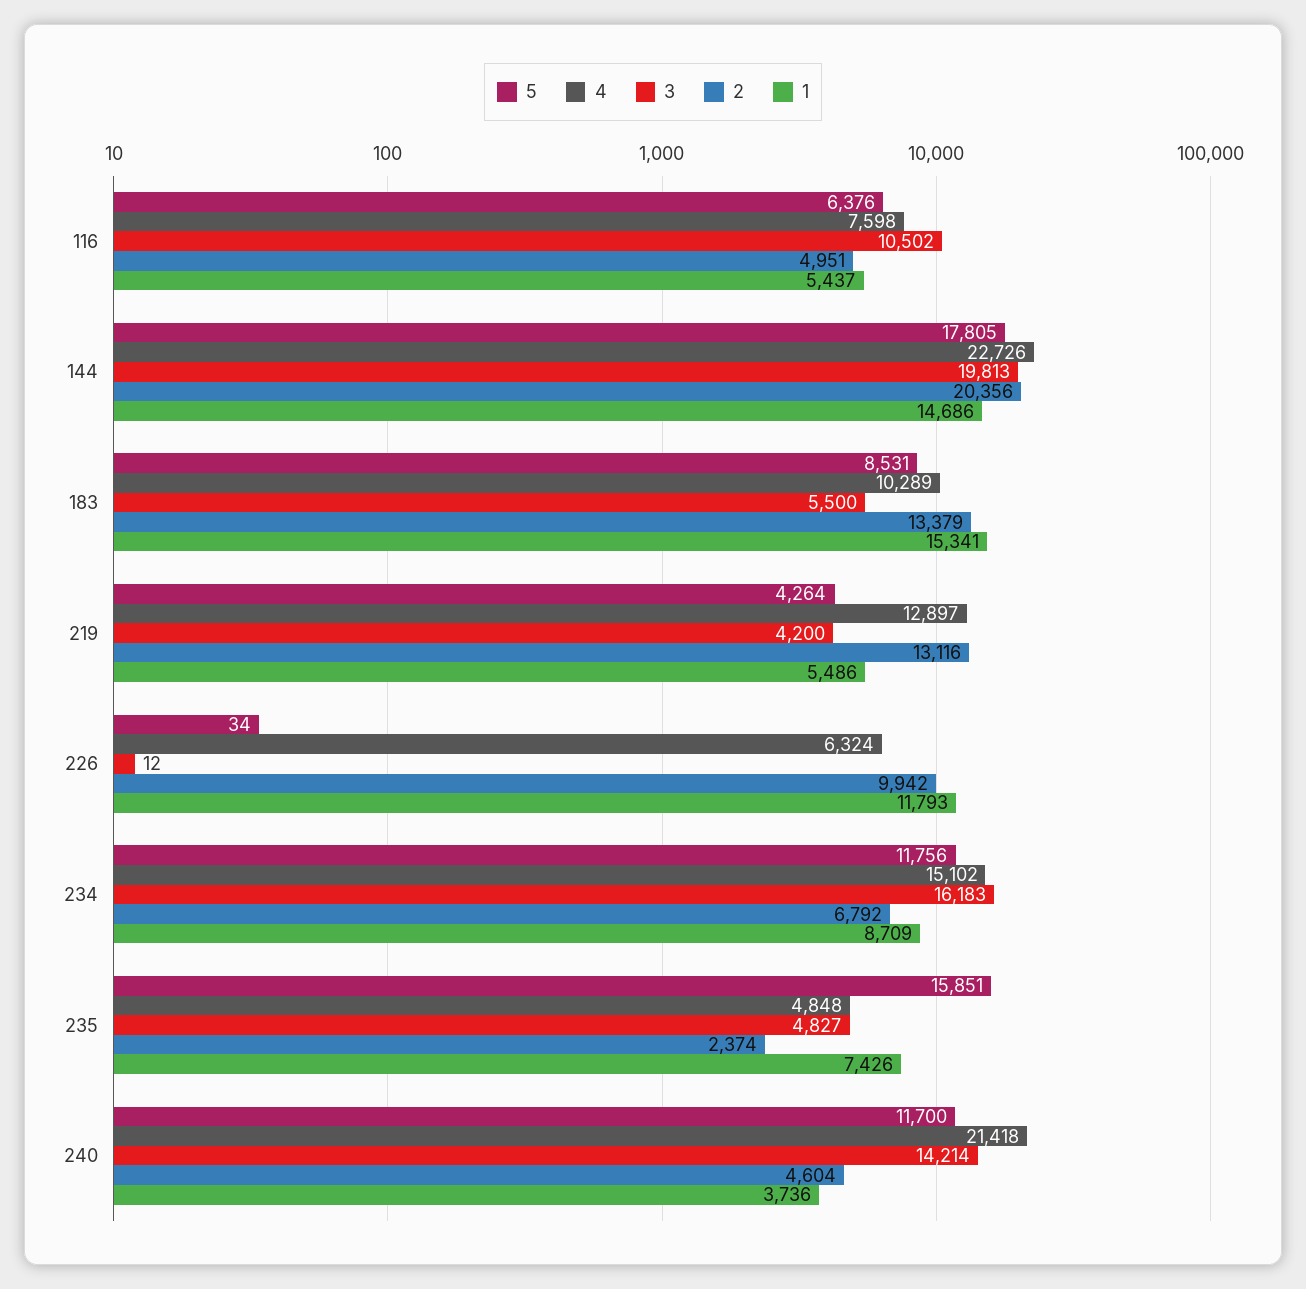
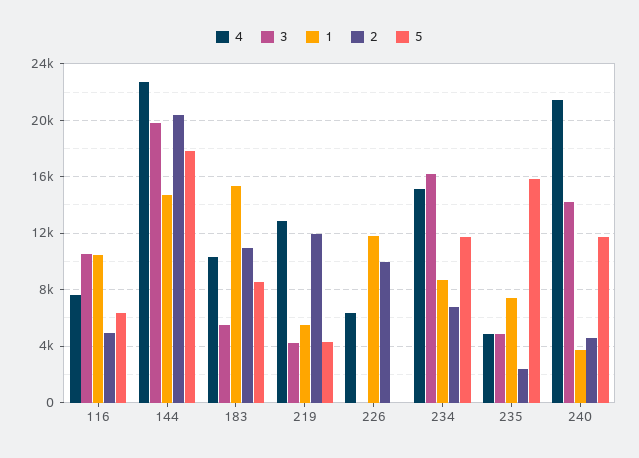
  {
    "5": {
      "116": 6376,
      "144": 17805,
      "183": 8531,
      "219": 4264,
      "226": 34,
      "234": 11756,
      "235": 15851,
      "240": 11700
    },
    "4": {
      "116": 7598,
      "144": 22726,
      "183": 10289,
      "219": 12897,
      "226": 6324,
      "234": 15102,
      "235": 4848,
      "240": 21418
    },
    "3": {
      "116": 10502,
      "144": 19813,
      "183": 5500,
      "219": 4200,
      "226": 12,
      "234": 16183,
      "235": 4827,
      "240": 14214
    },
    "2": {
      "116": 4951,
      "144": 20356,
-     "183": 13379,
+     "183": 11000,
-     "219": 13116,
+     "219": 12000,
      "226": 9942,
      "234": 6792,
      "235": 2374,
      "240": 4604
    },
    "1": {
-     "116": 5437,
+     "116": 10500,
      "144": 14686,
      "183": 15341,
      "219": 5486,
      "226": 11793,
      "234": 8709,
      "235": 7426,
      "240": 3736
    }
  }

